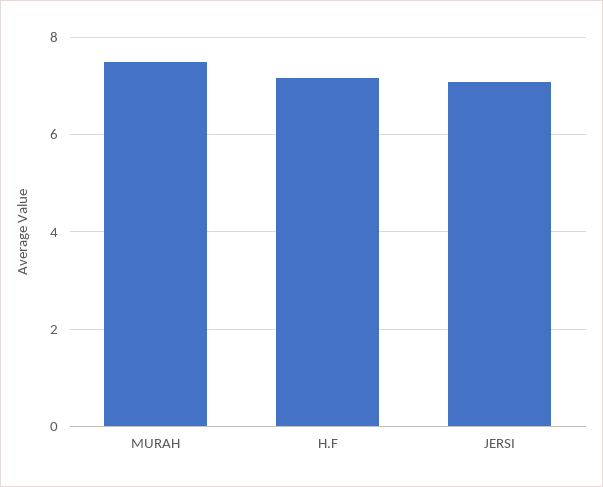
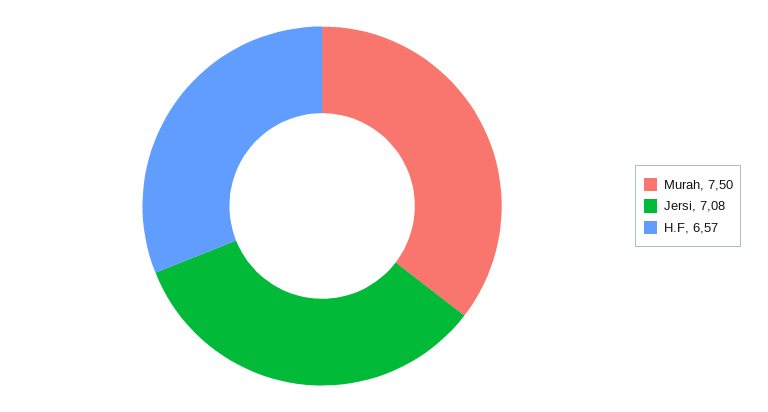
  {
    "MURAH": 7.5,
-   "H.F": 7.2,
+   "H.F": 6.57,
    "JERSI": 7.08
  }

